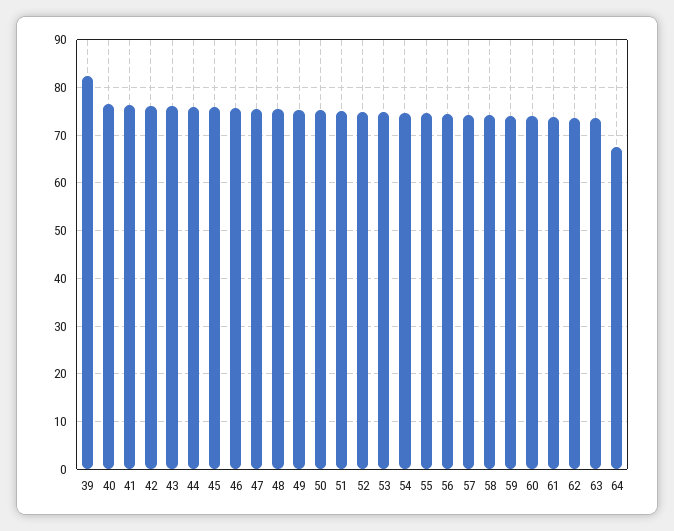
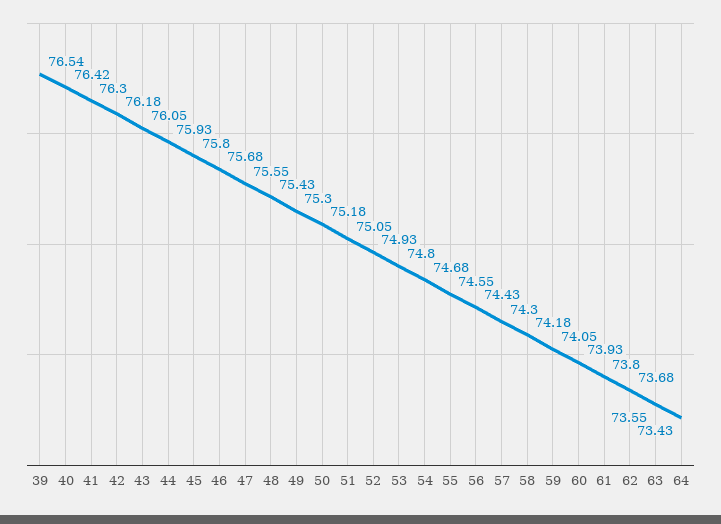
  {
-   "39": 82,
+   "39": 76.54,
    "40": 76.42,
    "41": 76.3,
    "42": 76.18,
    "43": 76.05,
    "44": 75.93,
    "45": 75.8,
    "46": 75.68,
    "47": 75.55,
    "48": 75.43,
    "49": 75.3,
    "50": 75.18,
    "51": 75.05,
    "52": 74.93,
    "53": 74.8,
    "54": 74.68,
    "55": 74.55,
    "56": 74.43,
    "57": 74.3,
    "58": 74.18,
    "59": 74.05,
    "60": 73.93,
    "61": 73.8,
    "62": 73.68,
    "63": 73.55,
-   "64": 68
+   "64": 73.43
  }

